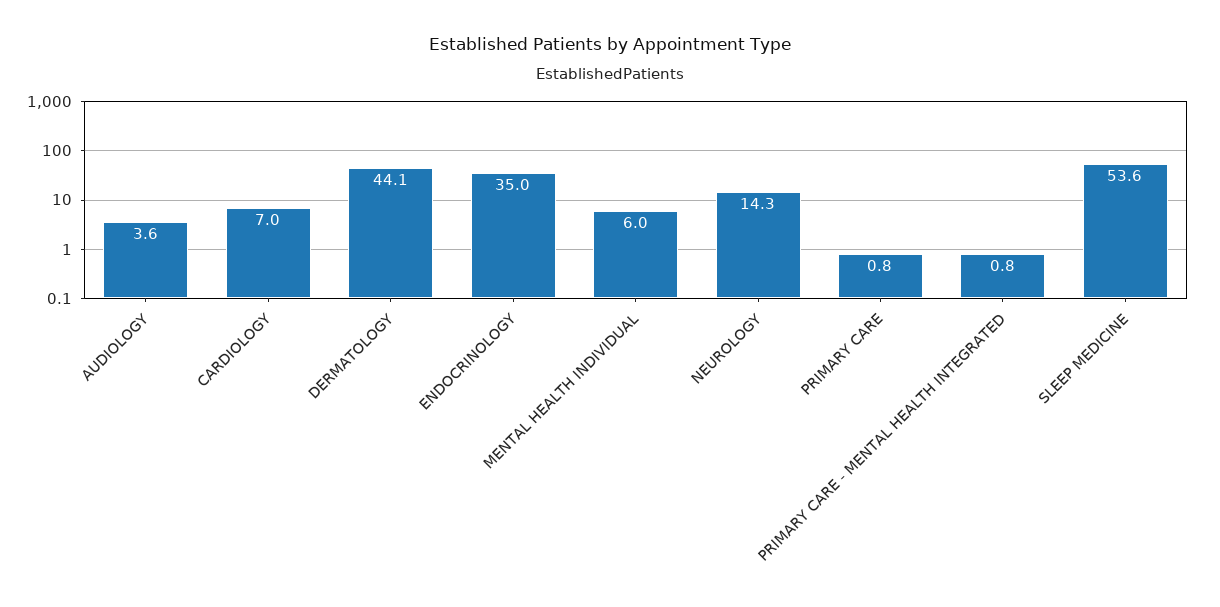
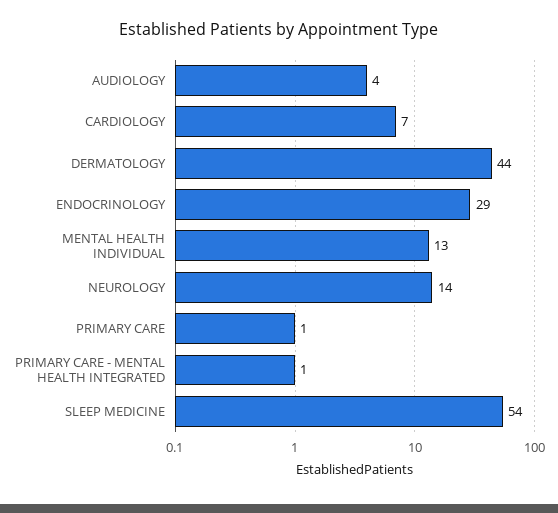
  {
    "AUDIOLOGY": 3.6,
    "CARDIOLOGY": 7,
    "DERMATOLOGY": 44.1,
-   "ENDOCRINOLOGY": 35,
+   "ENDOCRINOLOGY": 29,
-   "MENTAL HEALTH INDIVIDUAL": 6,
+   "MENTAL HEALTH INDIVIDUAL": 13,
    "NEUROLOGY": 14.3,
    "PRIMARY CARE": 0.8,
    "PRIMARY CARE - MENTAL HEALTH INTEGRATED": 0.8,
    "SLEEP MEDICINE": 53.6
  }

